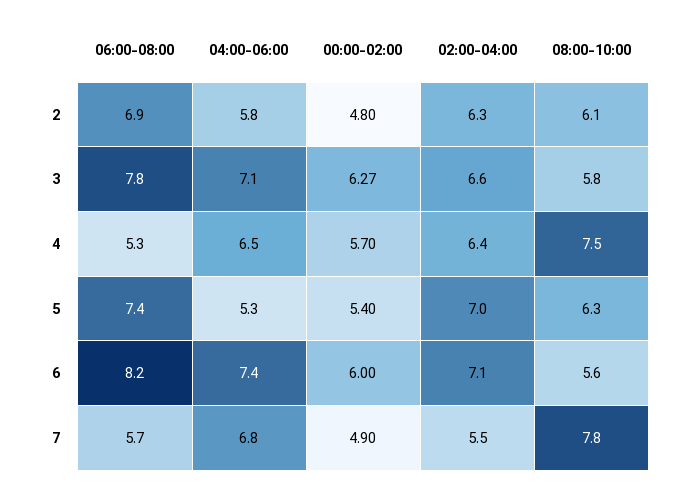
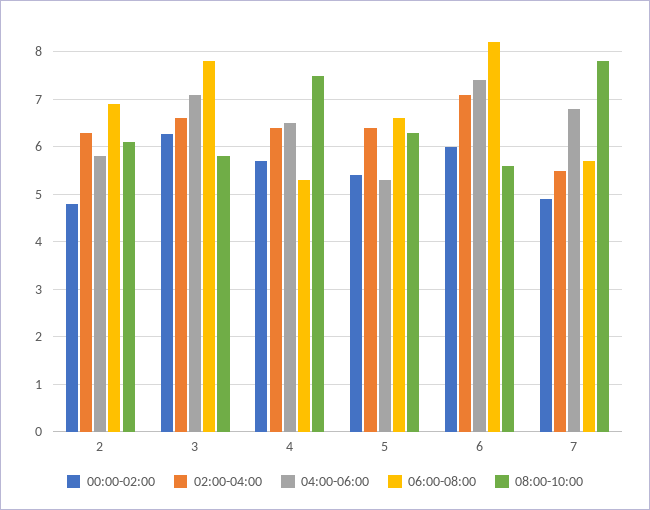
  {
    "06:00-08:00": {
      "2": 6.9,
      "3": 7.8,
      "4": 5.3,
-     "5": 7.4,
+     "5": 6.6,
      "6": 8.2,
      "7": 5.7
    },
    "04:00-06:00": {
      "2": 5.8,
      "3": 7.1,
      "4": 6.5,
      "5": 5.3,
      "6": 7.4,
      "7": 6.8
    },
    "00:00-02:00": {
      "2": 4.8,
      "3": 6.27,
      "4": 5.7,
      "5": 5.4,
      "6": 6,
      "7": 4.9
    },
    "02:00-04:00": {
      "2": 6.3,
      "3": 6.6,
      "4": 6.4,
-     "5": 7,
+     "5": 6.4,
      "6": 7.1,
      "7": 5.5
    },
    "08:00-10:00": {
      "2": 6.1,
      "3": 5.8,
      "4": 7.5,
      "5": 6.3,
      "6": 5.6,
      "7": 7.8
    }
  }

